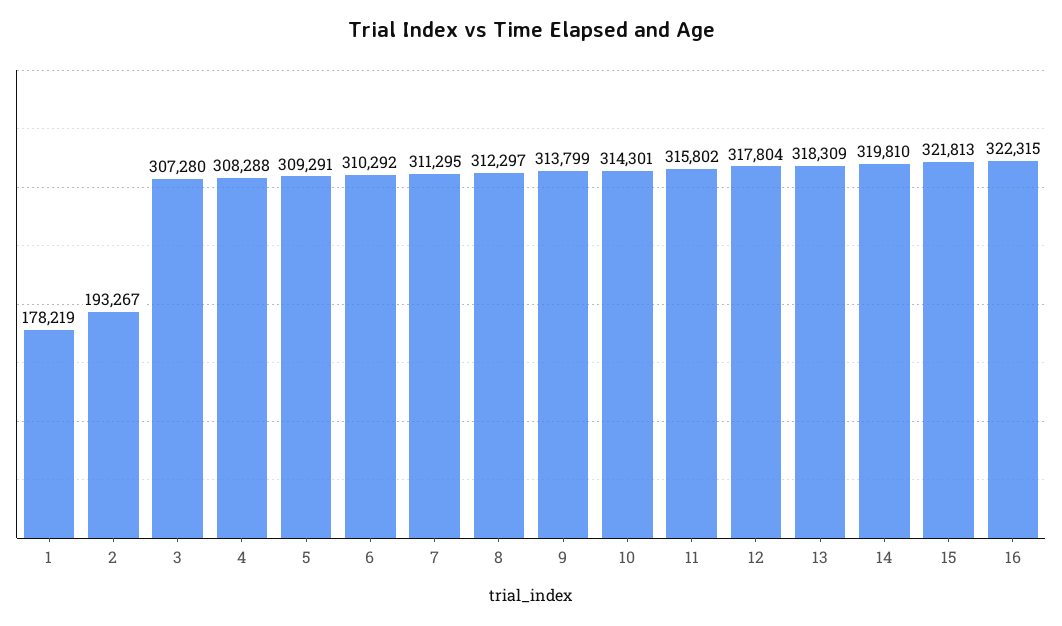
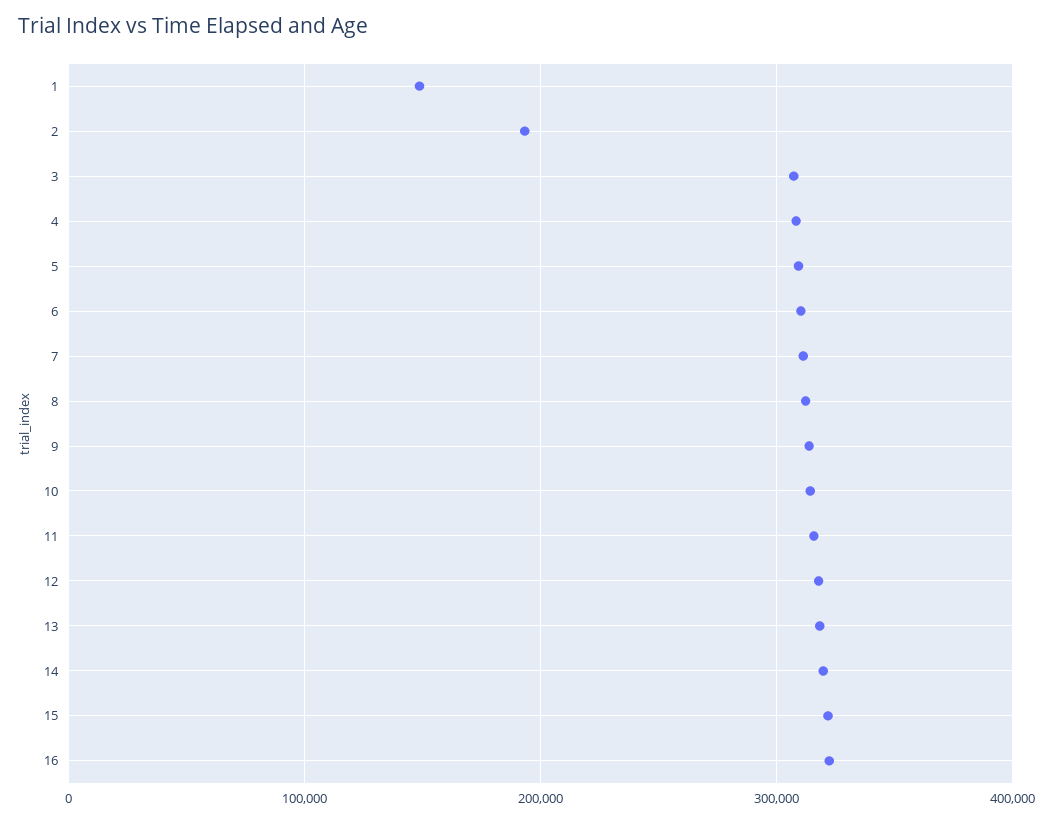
  {
-   "1": 178219,
+   "1": 150000,
    "2": 193267,
    "3": 307280,
    "4": 308288,
    "5": 309291,
    "6": 310292,
    "7": 311295,
    "8": 312297,
    "9": 313799,
    "10": 314301,
    "11": 315802,
    "12": 317804,
    "13": 318309,
    "14": 319810,
    "15": 321813,
    "16": 322315
  }

